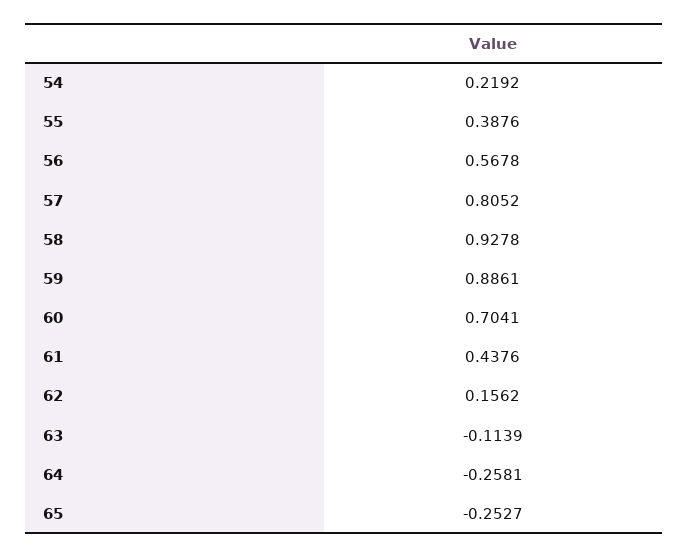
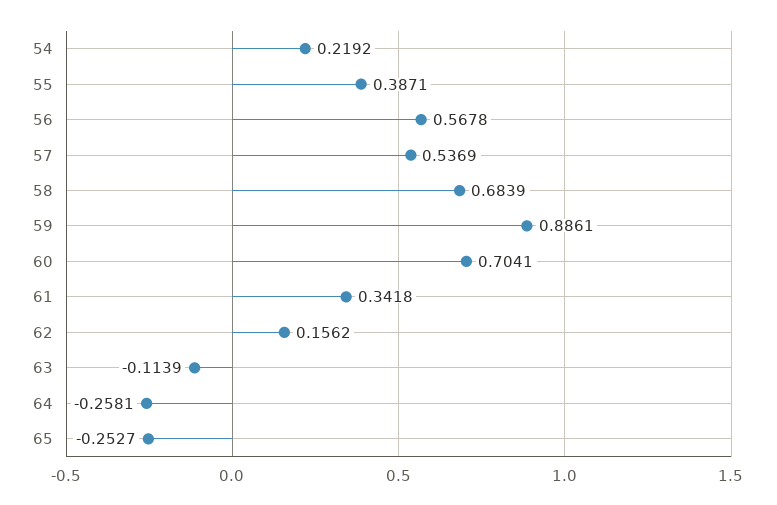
  {
    "54": 0.2192,
-   "55": 0.3876,
+   "55": 0.3871,
    "56": 0.5678,
-   "57": 0.8052,
+   "57": 0.5369,
-   "58": 0.9278,
+   "58": 0.6839,
    "59": 0.8861,
    "60": 0.7041,
-   "61": 0.4376,
+   "61": 0.3418,
    "62": 0.1562,
    "63": -0.1139,
    "64": -0.2581,
    "65": -0.2527
  }

